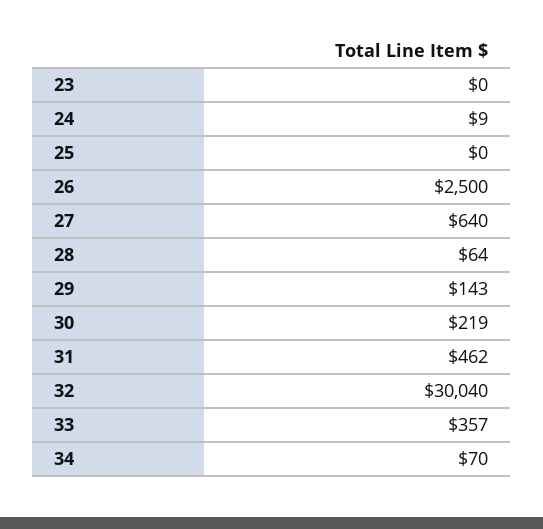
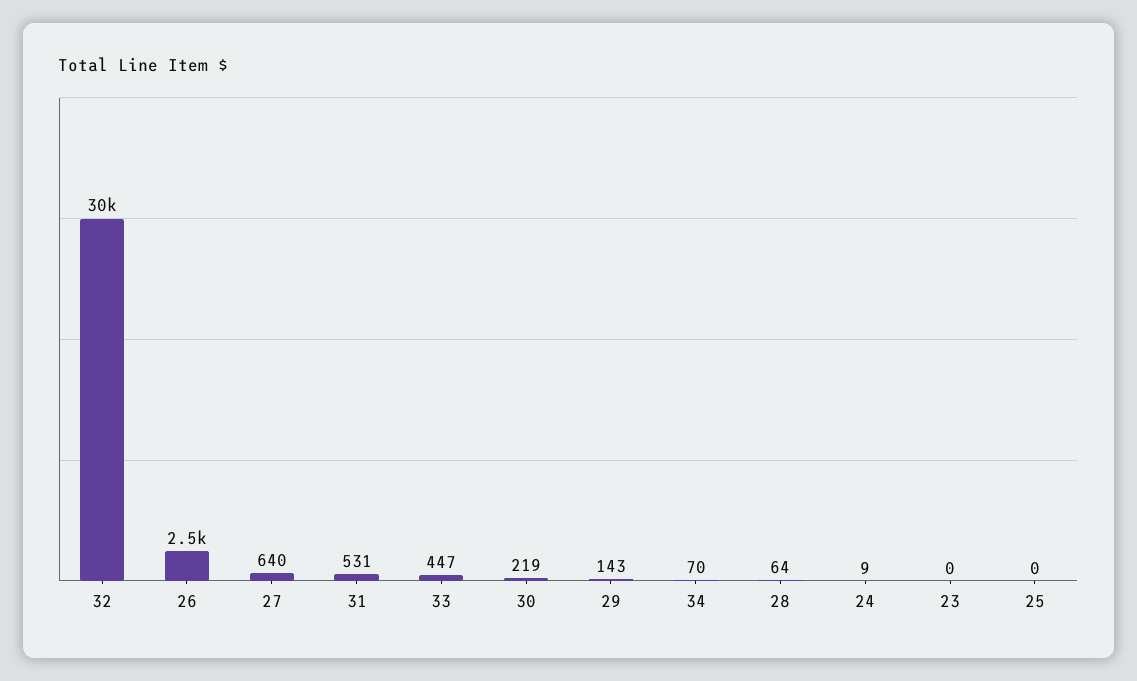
  {
    "23": 0,
    "24": 9,
    "25": 0,
    "26": 2500,
    "27": 640,
    "28": 64,
    "29": 143,
    "30": 219,
-   "31": 462,
+   "31": 531,
    "32": 30040,
-   "33": 357,
+   "33": 447,
    "34": 70
  }

